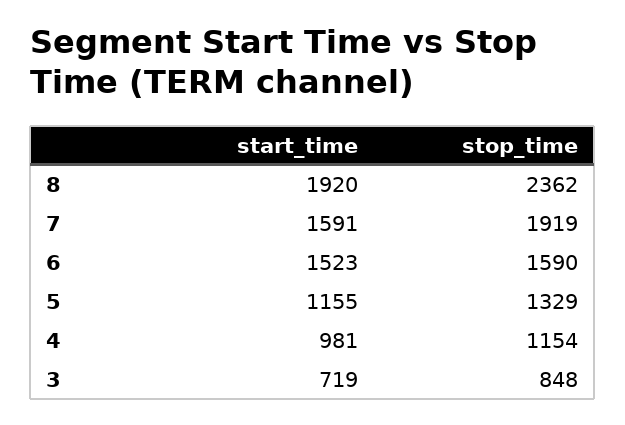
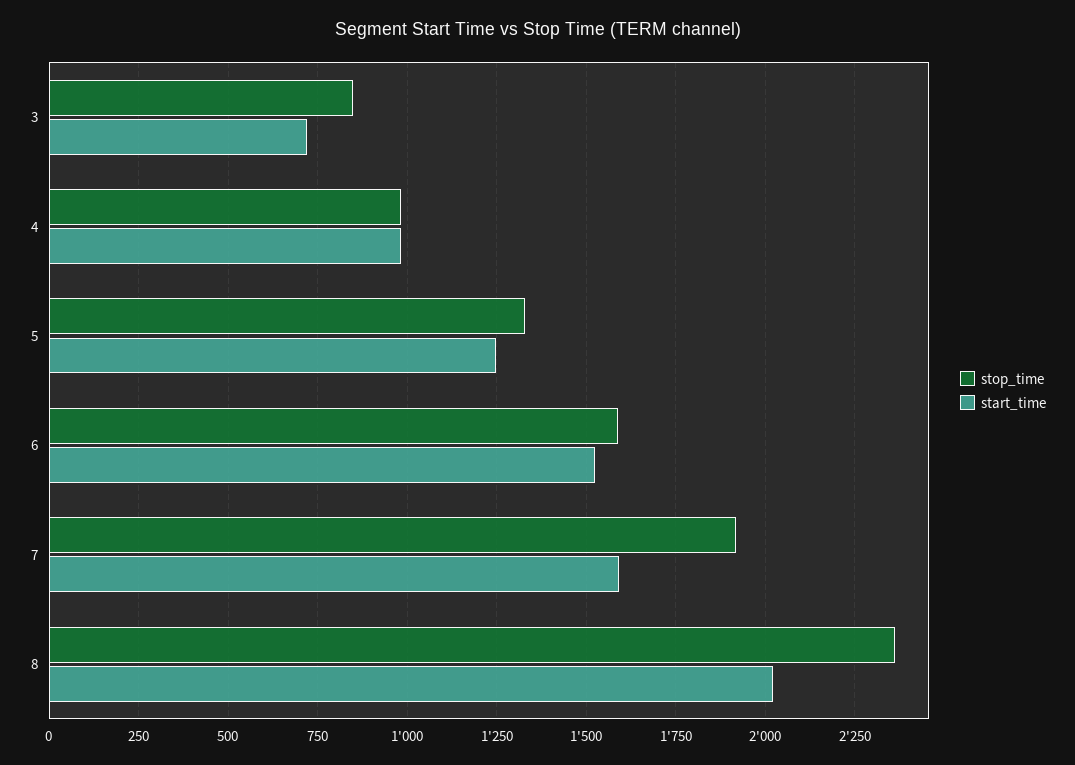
  {
    "start_time": {
-     "8": 1920,
+     "8": 2025,
      "7": 1591,
      "6": 1523,
-     "5": 1155,
+     "5": 1250,
      "4": 981,
      "3": 719
    },
    "stop_time": {
      "8": 2362,
      "7": 1919,
      "6": 1590,
      "5": 1329,
-     "4": 1154,
+     "4": 975,
      "3": 848
    }
  }

